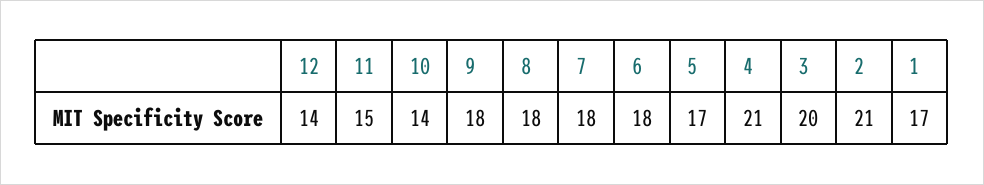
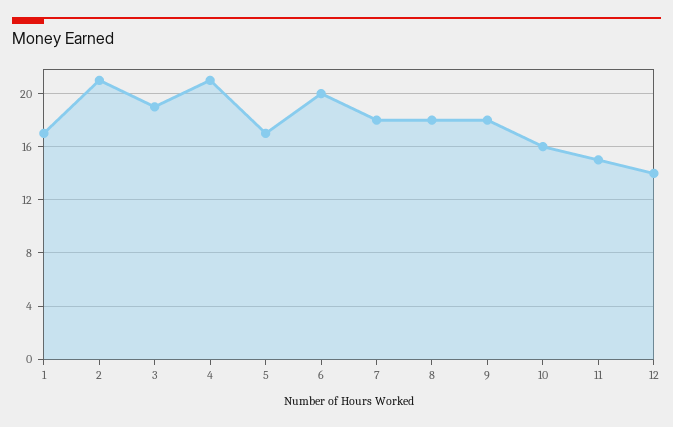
  {
    "12": 14,
    "11": 15,
-   "10": 14,
+   "10": 16,
    "9": 18,
    "8": 18,
    "7": 18,
-   "6": 18,
+   "6": 20,
    "5": 17,
    "4": 21,
-   "3": 20,
+   "3": 19,
    "2": 21,
    "1": 17
  }

